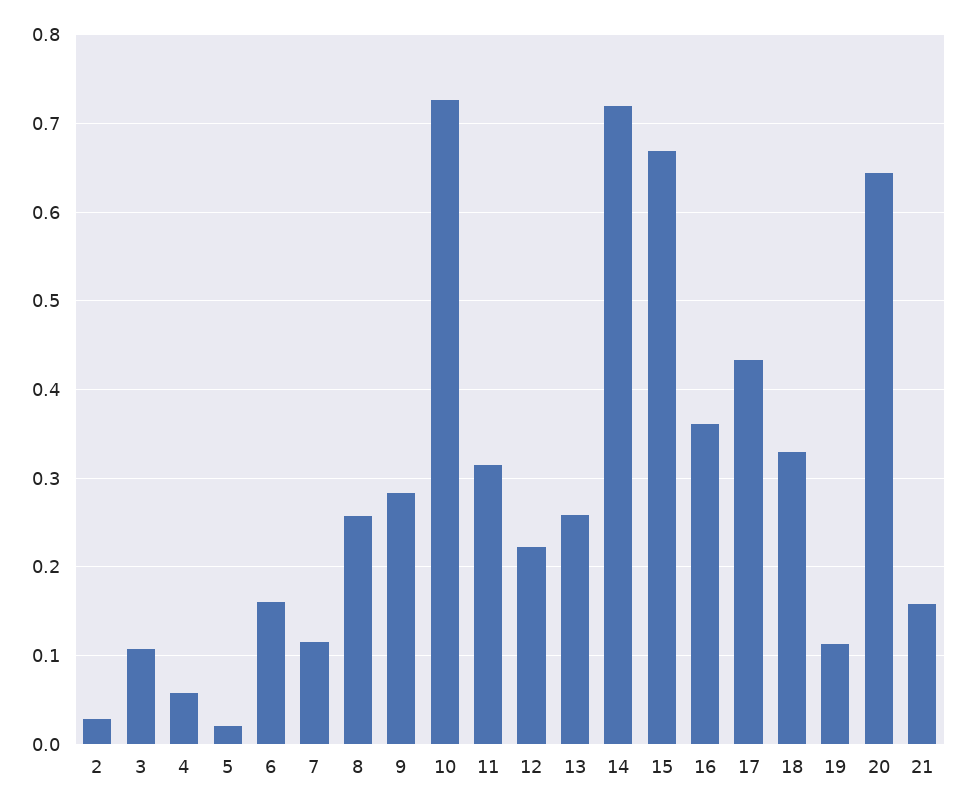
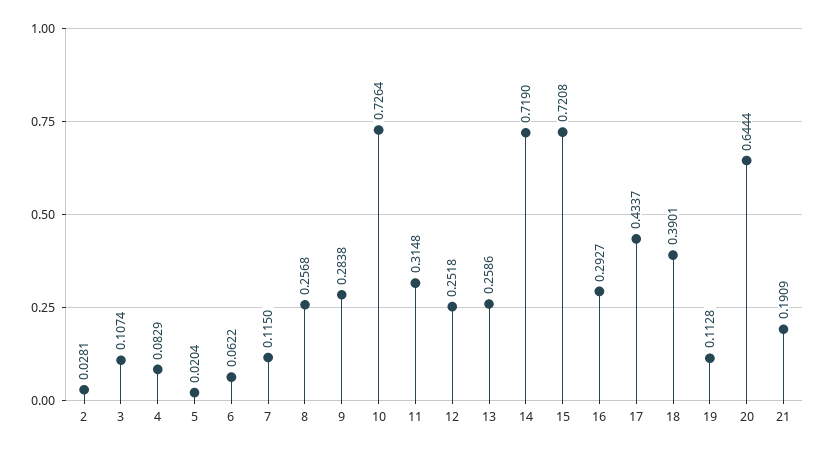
  {
    "2": 0.0281,
    "3": 0.1074,
-   "4": 0.06,
+   "4": 0.0829,
    "5": 0.0204,
-   "6": 0.16,
+   "6": 0.0622,
    "7": 0.115,
    "8": 0.2568,
    "9": 0.2838,
    "10": 0.7264,
    "11": 0.3148,
-   "12": 0.22,
+   "12": 0.2518,
    "13": 0.2586,
    "14": 0.719,
-   "15": 0.67,
+   "15": 0.7208,
-   "16": 0.36,
+   "16": 0.2927,
    "17": 0.4337,
-   "18": 0.33,
+   "18": 0.3901,
    "19": 0.1128,
    "20": 0.6444,
-   "21": 0.16
+   "21": 0.1909
  }

